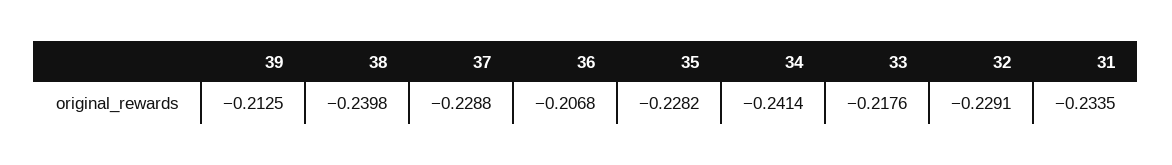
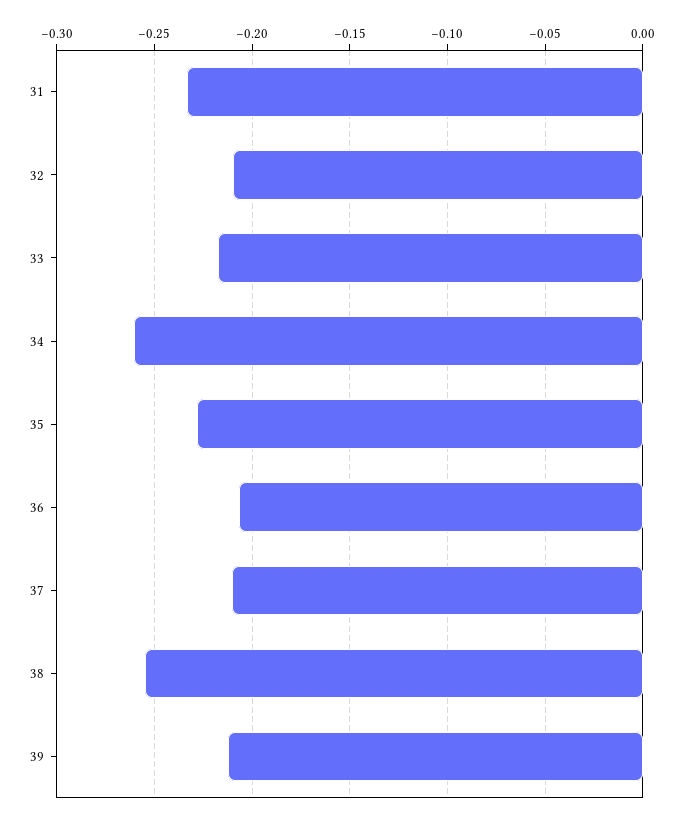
  {
    "39": -0.2125,
-   "38": -0.2398,
+   "38": -0.255,
-   "37": -0.2288,
+   "37": -0.21,
    "36": -0.2068,
    "35": -0.2282,
-   "34": -0.2414,
+   "34": -0.26,
    "33": -0.2176,
-   "32": -0.2291,
+   "32": -0.21,
    "31": -0.2335
  }

